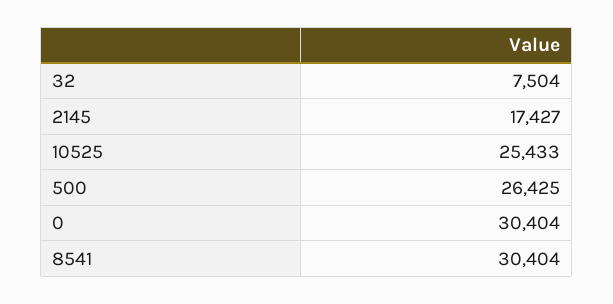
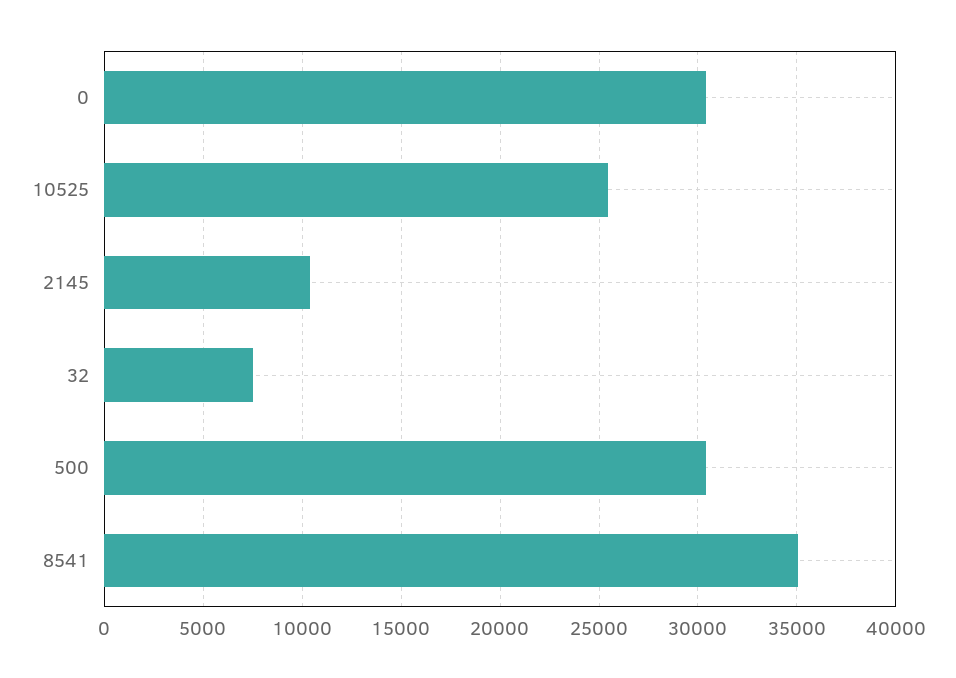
  {
    "32": 7504,
-   "2145": 17427,
+   "2145": 10500,
    "10525": 25433,
-   "500": 26425,
+   "500": 30500,
    "0": 30404,
-   "8541": 30404
+   "8541": 35000
  }

